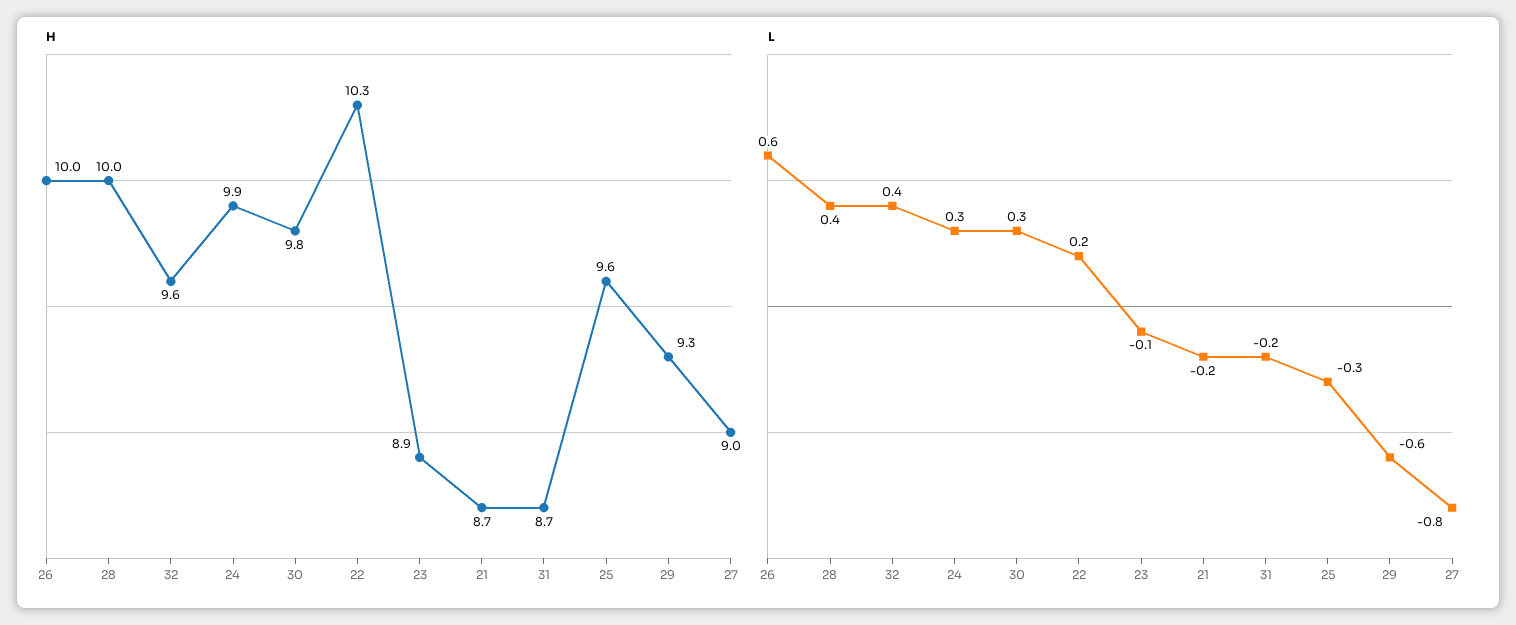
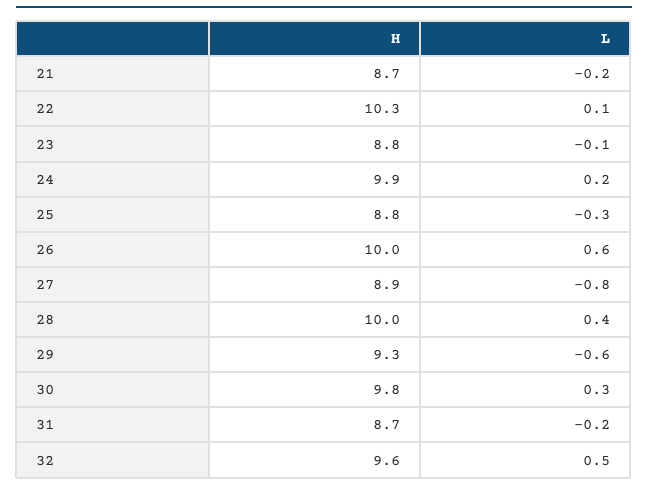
  {
    "H": {
      "26": 10,
      "28": 10,
      "32": 9.6,
      "24": 9.9,
      "30": 9.8,
      "22": 10.3,
-     "23": 8.9,
+     "23": 8.8,
      "21": 8.7,
      "31": 8.7,
-     "25": 9.6,
+     "25": 8.8,
      "29": 9.3,
-     "27": 9
+     "27": 8.9
    },
    "L": {
      "26": 0.6,
      "28": 0.4,
-     "32": 0.4,
+     "32": 0.5,
-     "24": 0.3,
+     "24": 0.2,
      "30": 0.3,
-     "22": 0.2,
+     "22": 0.1,
      "23": -0.1,
      "21": -0.2,
      "31": -0.2,
      "25": -0.3,
      "29": -0.6,
      "27": -0.8
    }
  }

